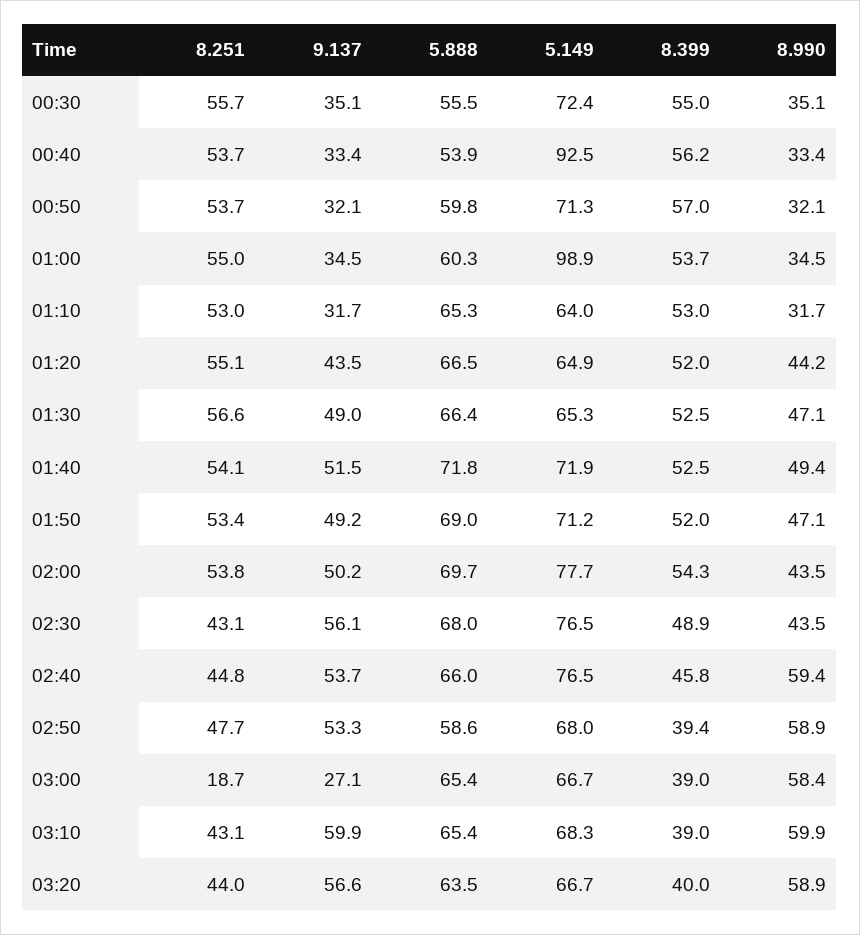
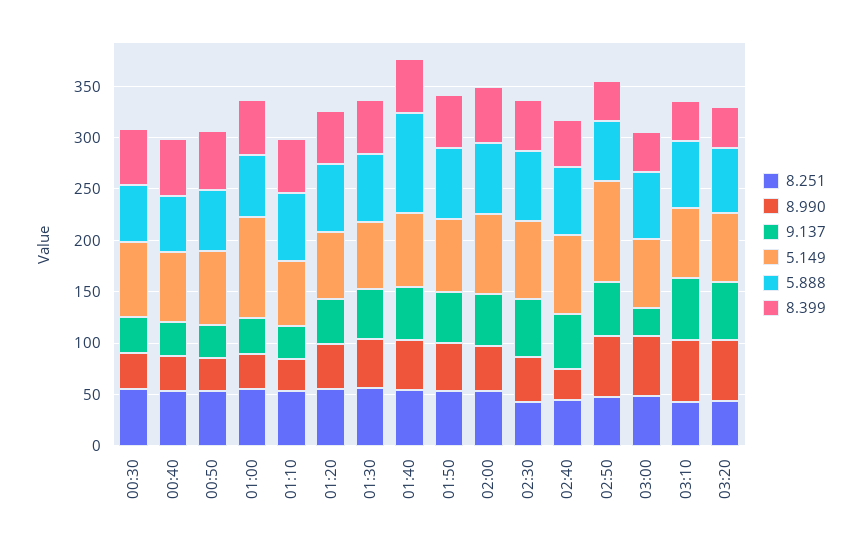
  {
    "8.251": {
      "00:30": 55.7,
      "00:40": 53.7,
      "00:50": 53.7,
      "01:00": 55,
      "01:10": 53,
      "01:20": 55.1,
      "01:30": 56.6,
      "01:40": 54.1,
      "01:50": 53.4,
      "02:00": 53.8,
      "02:30": 43.1,
      "02:40": 44.8,
      "02:50": 47.7,
-     "03:00": 18.7,
+     "03:00": 50,
      "03:10": 43.1,
      "03:20": 44
    },
    "9.137": {
      "00:30": 35.1,
      "00:40": 33.4,
      "00:50": 32.1,
      "01:00": 34.5,
      "01:10": 31.7,
      "01:20": 43.5,
      "01:30": 49,
      "01:40": 51.5,
      "01:50": 49.2,
      "02:00": 50.2,
      "02:30": 56.1,
      "02:40": 53.7,
      "02:50": 53.3,
      "03:00": 27.1,
      "03:10": 59.9,
      "03:20": 56.6
    },
    "5.888": {
      "00:30": 55.5,
      "00:40": 53.9,
      "00:50": 59.8,
      "01:00": 60.3,
      "01:10": 65.3,
      "01:20": 66.5,
      "01:30": 66.4,
-     "01:40": 71.8,
+     "01:40": 100,
      "01:50": 69,
      "02:00": 69.7,
      "02:30": 68,
      "02:40": 66,
      "02:50": 58.6,
      "03:00": 65.4,
      "03:10": 65.4,
      "03:20": 63.5
    },
    "5.149": {
      "00:30": 72.4,
-     "00:40": 92.5,
+     "00:40": 70,
      "00:50": 71.3,
      "01:00": 98.9,
      "01:10": 64,
      "01:20": 64.9,
      "01:30": 65.3,
      "01:40": 71.9,
      "01:50": 71.2,
      "02:00": 77.7,
      "02:30": 76.5,
      "02:40": 76.5,
-     "02:50": 68,
+     "02:50": 100,
      "03:00": 66.7,
      "03:10": 68.3,
      "03:20": 66.7
    },
    "8.399": {
      "00:30": 55,
      "00:40": 56.2,
      "00:50": 57,
      "01:00": 53.7,
      "01:10": 53,
      "01:20": 52,
      "01:30": 52.5,
      "01:40": 52.5,
      "01:50": 52,
      "02:00": 54.3,
      "02:30": 48.9,
      "02:40": 45.8,
      "02:50": 39.4,
      "03:00": 39,
      "03:10": 39,
      "03:20": 40
    },
    "8.990": {
      "00:30": 35.1,
      "00:40": 33.4,
      "00:50": 32.1,
      "01:00": 34.5,
      "01:10": 31.7,
      "01:20": 44.2,
      "01:30": 47.1,
      "01:40": 49.4,
      "01:50": 47.1,
      "02:00": 43.5,
      "02:30": 43.5,
-     "02:40": 59.4,
+     "02:40": 30,
      "02:50": 58.9,
      "03:00": 58.4,
      "03:10": 59.9,
      "03:20": 58.9
    }
  }

